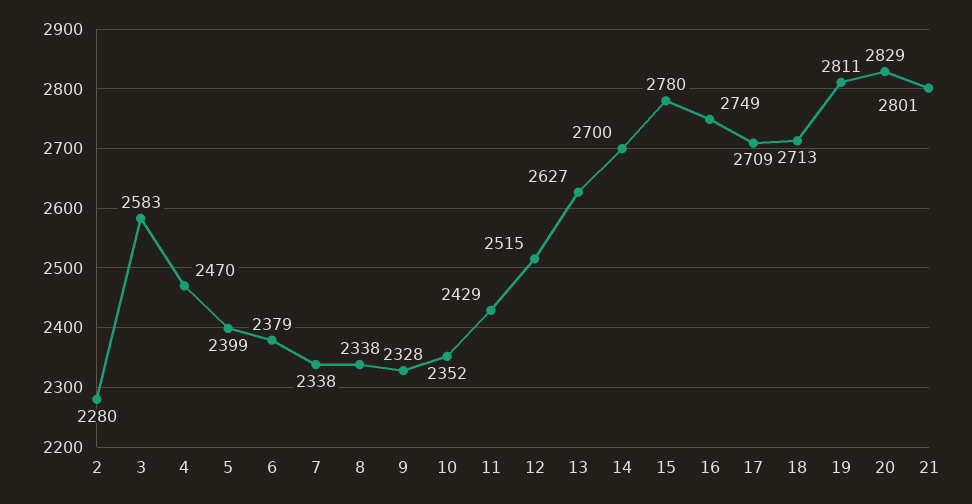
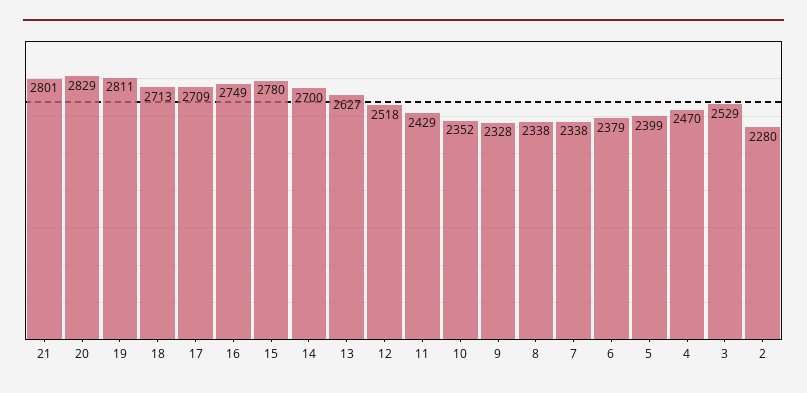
  {
    "2": 2280,
-   "3": 2583,
+   "3": 2529,
    "4": 2470,
    "5": 2399,
    "6": 2379,
    "7": 2338,
    "8": 2338,
    "9": 2328,
    "10": 2352,
    "11": 2429,
-   "12": 2515,
+   "12": 2518,
    "13": 2627,
    "14": 2700,
    "15": 2780,
    "16": 2749,
    "17": 2709,
    "18": 2713,
    "19": 2811,
    "20": 2829,
    "21": 2801
  }

